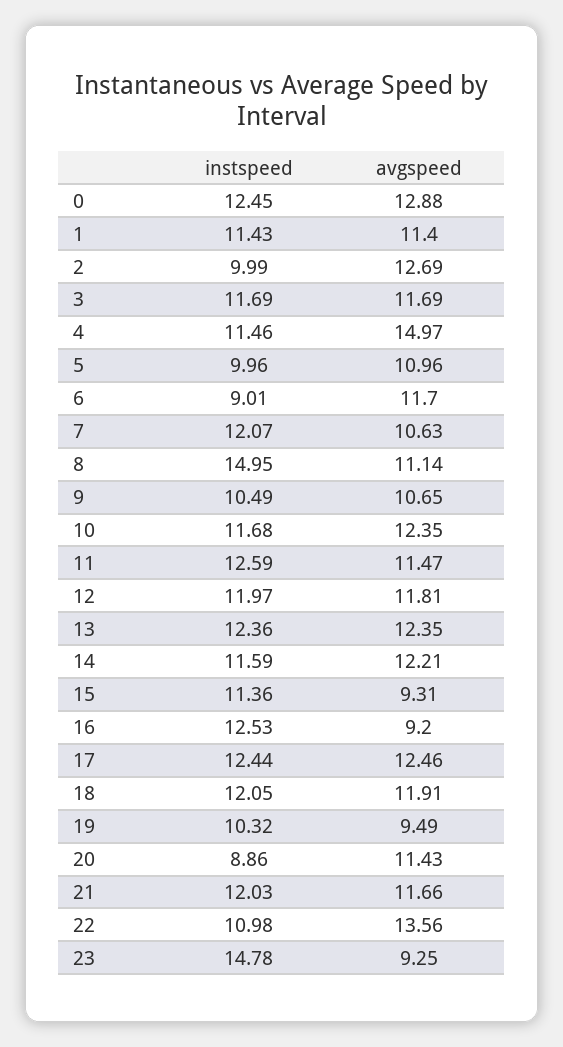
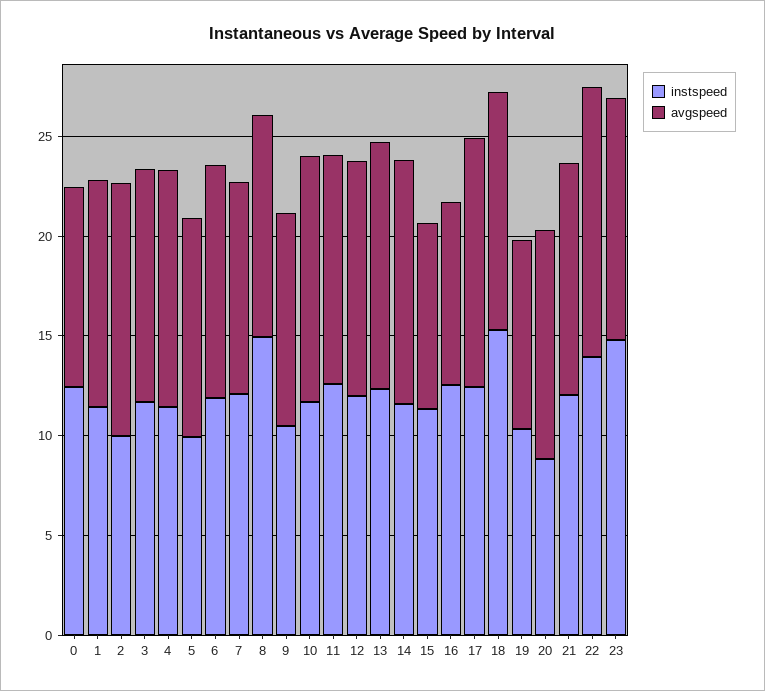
  {
    "instspeed": {
      "0": 12.45,
      "1": 11.43,
      "2": 9.99,
      "3": 11.69,
      "4": 11.46,
      "5": 9.96,
-     "6": 9.01,
+     "6": 12,
      "7": 12.07,
      "8": 14.95,
      "9": 10.49,
      "10": 11.68,
      "11": 12.59,
      "12": 11.97,
      "13": 12.36,
      "14": 11.59,
      "15": 11.36,
      "16": 12.53,
      "17": 12.44,
-     "18": 12.05,
+     "18": 15,
      "19": 10.32,
      "20": 8.86,
      "21": 12.03,
-     "22": 10.98,
+     "22": 14,
      "23": 14.78
    },
    "avgspeed": {
-     "0": 12.88,
+     "0": 10,
      "1": 11.4,
      "2": 12.69,
      "3": 11.69,
-     "4": 14.97,
+     "4": 12,
      "5": 10.96,
      "6": 11.7,
      "7": 10.63,
      "8": 11.14,
      "9": 10.65,
      "10": 12.35,
      "11": 11.47,
      "12": 11.81,
      "13": 12.35,
      "14": 12.21,
      "15": 9.31,
      "16": 9.2,
      "17": 12.46,
      "18": 11.91,
      "19": 9.49,
      "20": 11.43,
      "21": 11.66,
      "22": 13.56,
-     "23": 9.25
+     "23": 12
    }
  }

